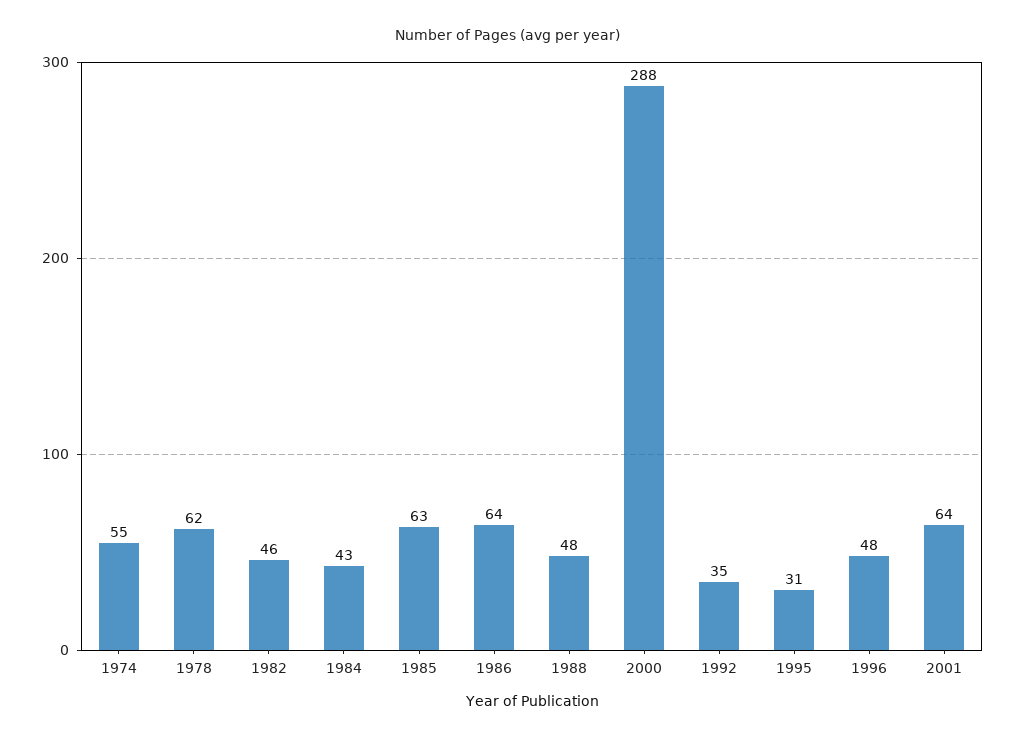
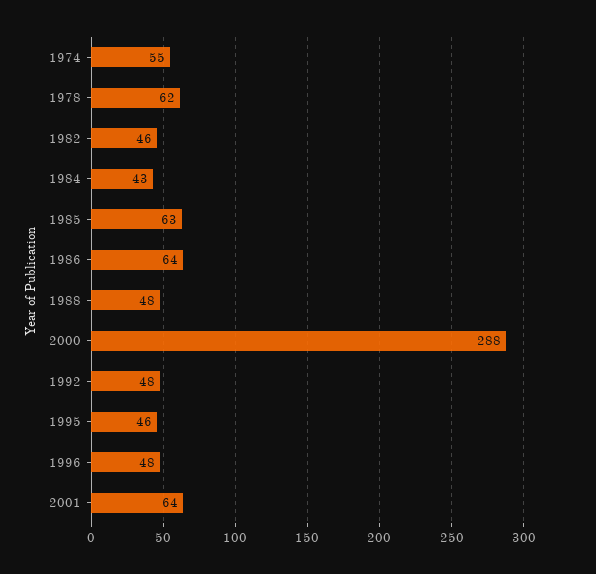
  {
    "1974": 55,
    "1978": 62,
    "1982": 46,
    "1984": 43,
    "1985": 63,
    "1986": 64,
    "1988": 48,
    "2000": 288,
-   "1992": 35,
+   "1992": 48,
-   "1995": 31,
+   "1995": 46,
    "1996": 48,
    "2001": 64
  }

